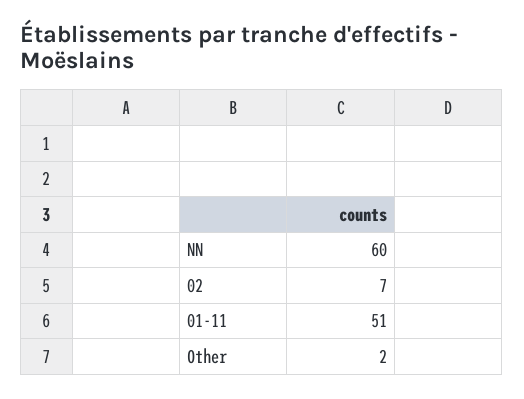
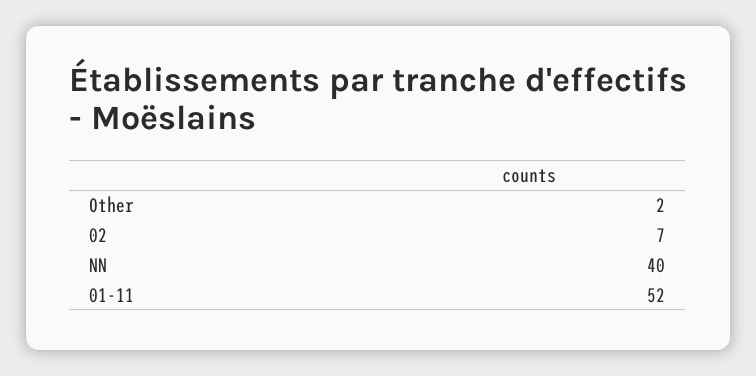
  {
-   "NN": 60,
+   "NN": 40,
    "02": 7,
-   "01-11": 51,
+   "01-11": 52,
    "Other": 2
  }

